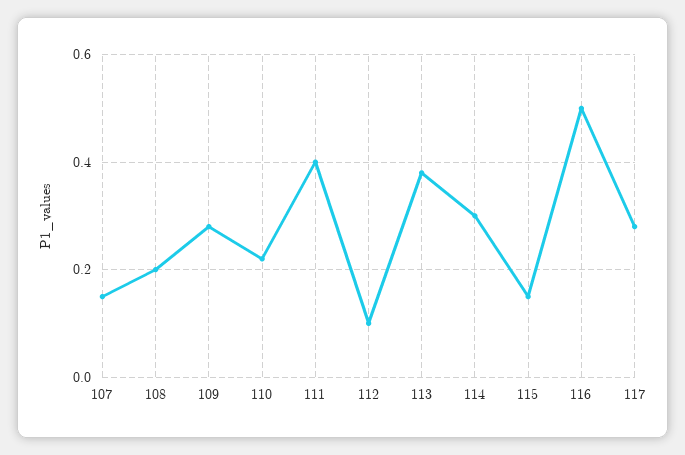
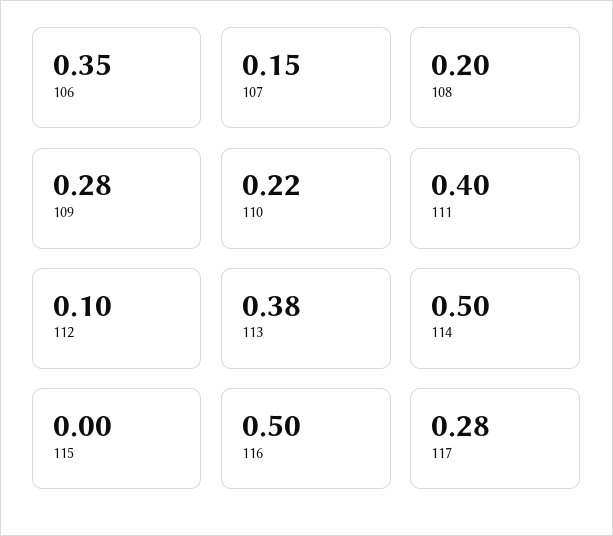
  {
    "107": 0.15,
    "108": 0.2,
    "109": 0.28,
    "110": 0.22,
    "111": 0.4,
    "112": 0.1,
    "113": 0.38,
-   "114": 0.3,
+   "114": 0.5,
-   "115": 0.15,
+   "115": 0,
    "116": 0.5,
-   "117": 0.28
+   "117": 0.28,
+   "106": 0.35
  }

